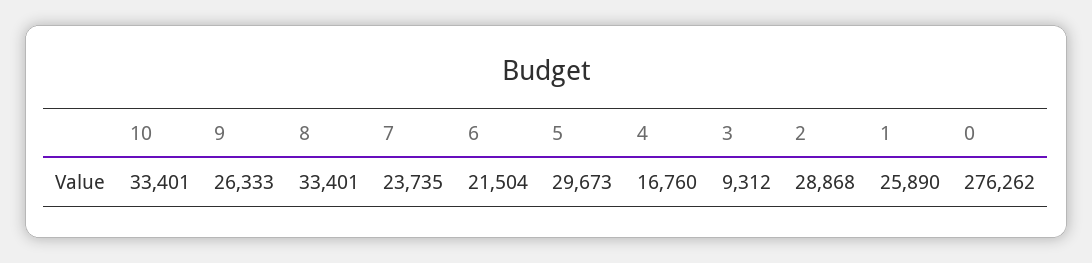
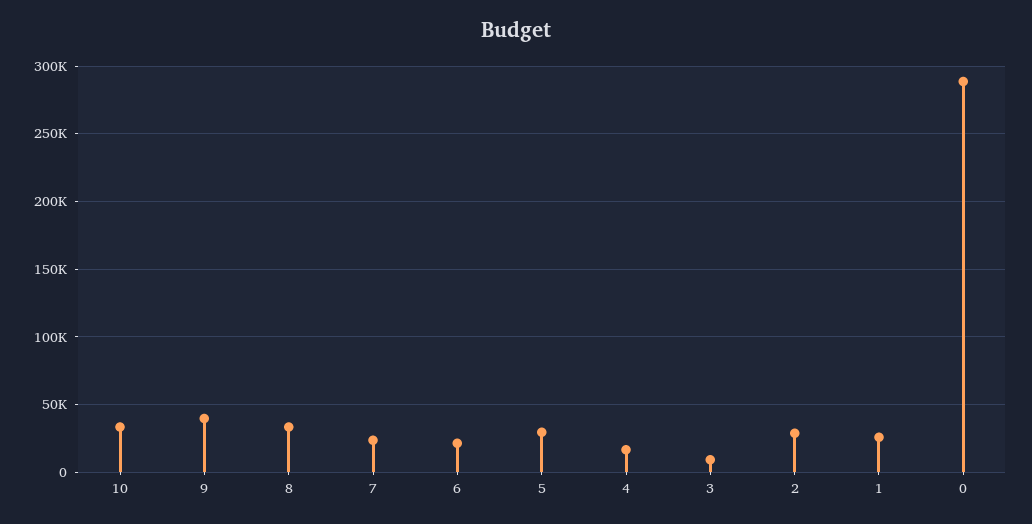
  {
    "10": 33401,
-   "9": 26333,
+   "9": 40000,
    "8": 33401,
    "7": 23735,
    "6": 21504,
    "5": 29673,
    "4": 16760,
    "3": 9312,
    "2": 28868,
    "1": 25890,
-   "0": 276262
+   "0": 290000
  }

